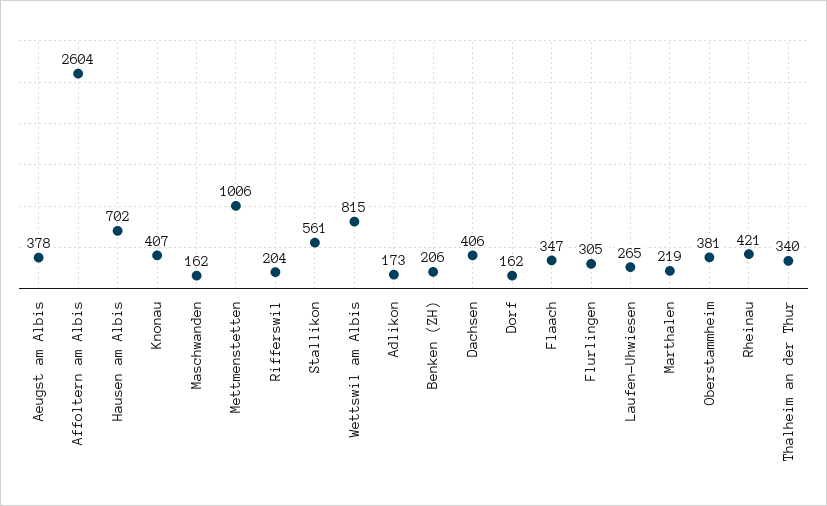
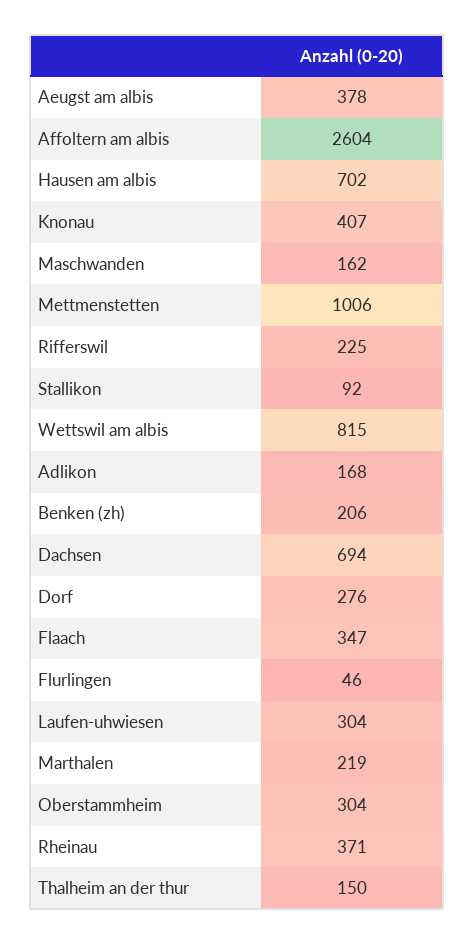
  {
    "Aeugst am Albis": 378,
    "Affoltern am Albis": 2604,
    "Hausen am Albis": 702,
    "Knonau": 407,
    "Maschwanden": 162,
    "Mettmenstetten": 1006,
-   "Rifferswil": 204,
+   "Rifferswil": 225,
-   "Stallikon": 561,
+   "Stallikon": 92,
    "Wettswil am Albis": 815,
-   "Adlikon": 173,
+   "Adlikon": 168,
    "Benken (ZH)": 206,
-   "Dachsen": 406,
+   "Dachsen": 694,
-   "Dorf": 162,
+   "Dorf": 276,
    "Flaach": 347,
-   "Flurlingen": 305,
+   "Flurlingen": 46,
-   "Laufen-Uhwiesen": 265,
+   "Laufen-Uhwiesen": 304,
    "Marthalen": 219,
-   "Oberstammheim": 381,
+   "Oberstammheim": 304,
-   "Rheinau": 421,
+   "Rheinau": 371,
-   "Thalheim an der Thur": 340
+   "Thalheim an der Thur": 150
  }

